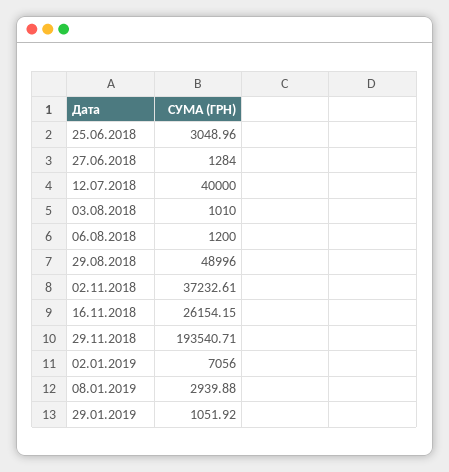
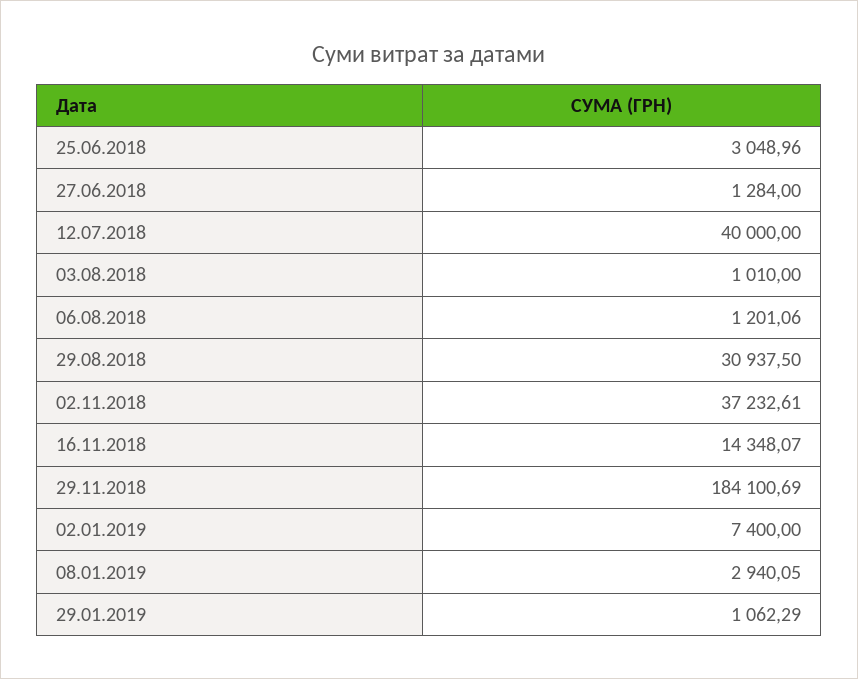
  {
    "25.06.2018": 3048.96,
    "27.06.2018": 1284,
    "12.07.2018": 40000,
    "03.08.2018": 1010,
-   "06.08.2018": 1200,
+   "06.08.2018": 1201.06,
-   "29.08.2018": 48996,
+   "29.08.2018": 30937.5,
    "02.11.2018": 37232.61,
-   "16.11.2018": 26154.15,
+   "16.11.2018": 14348.07,
-   "29.11.2018": 193540.71,
+   "29.11.2018": 184100.69,
-   "02.01.2019": 7056,
+   "02.01.2019": 7400,
-   "08.01.2019": 2939.88,
+   "08.01.2019": 2940.05,
-   "29.01.2019": 1051.92
+   "29.01.2019": 1062.29
  }

